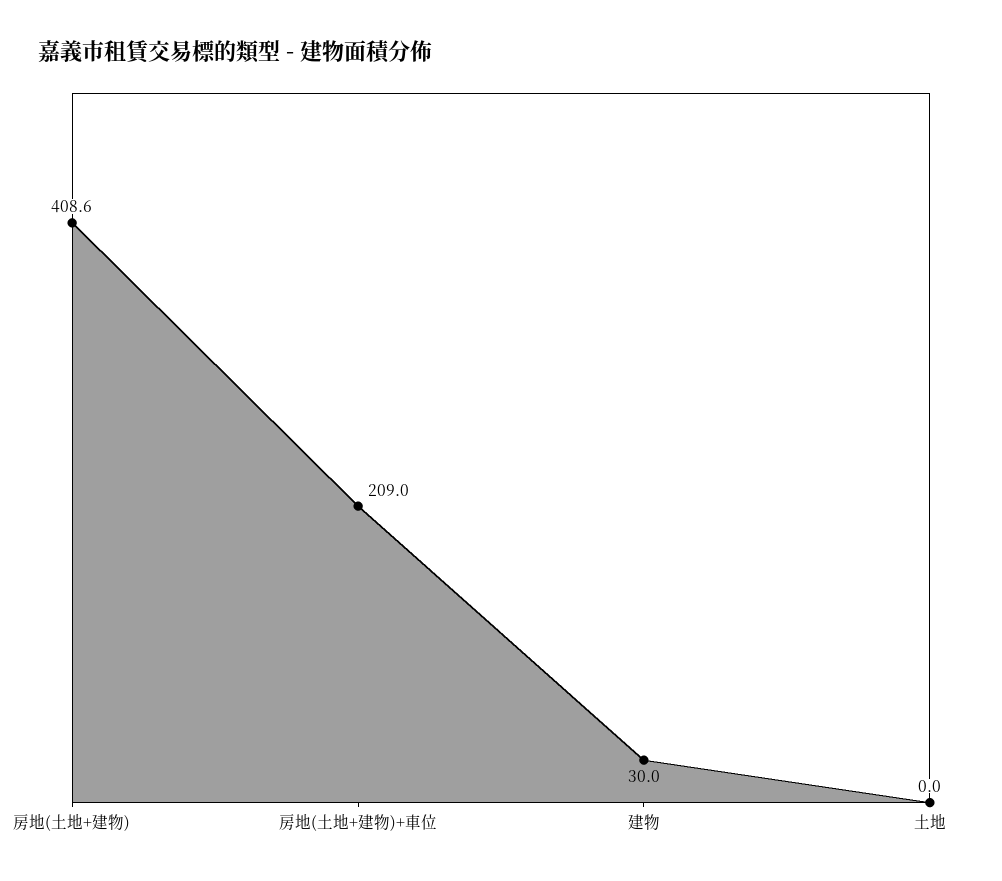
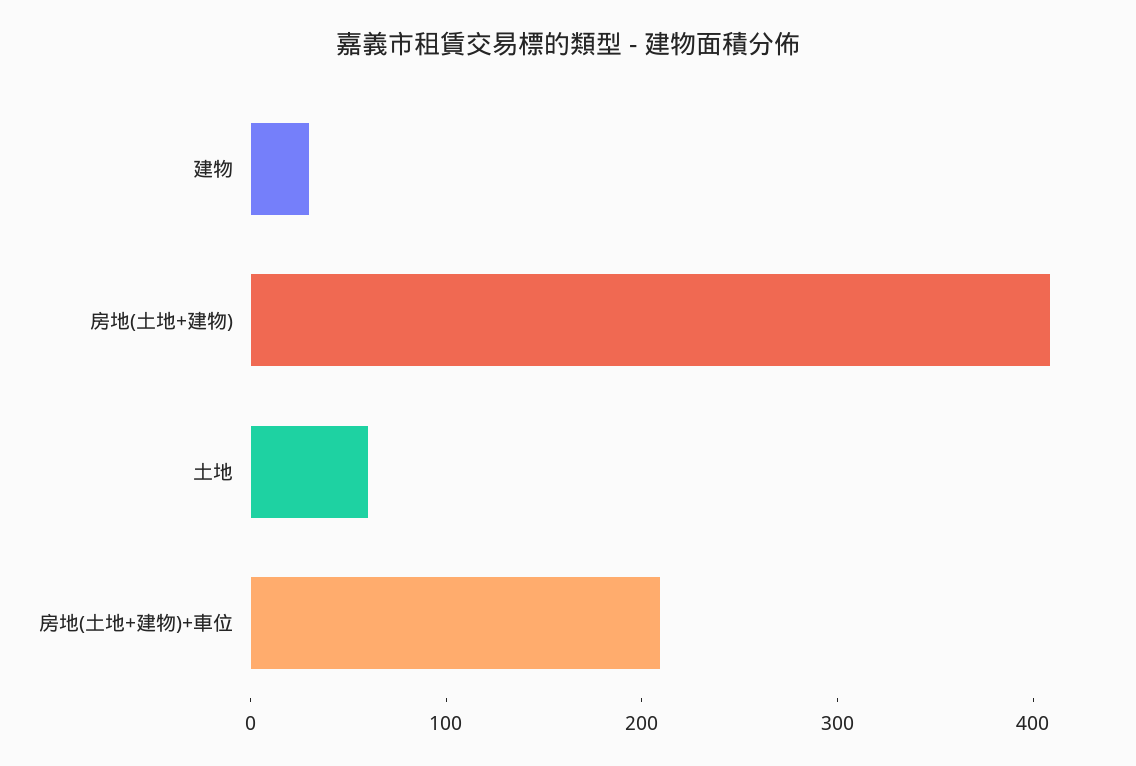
  {
    "房地(土地+建物)": 408.6,
    "房地(土地+建物)+車位": 209,
    "建物": 30,
-   "土地": 0
+   "土地": 60
  }

